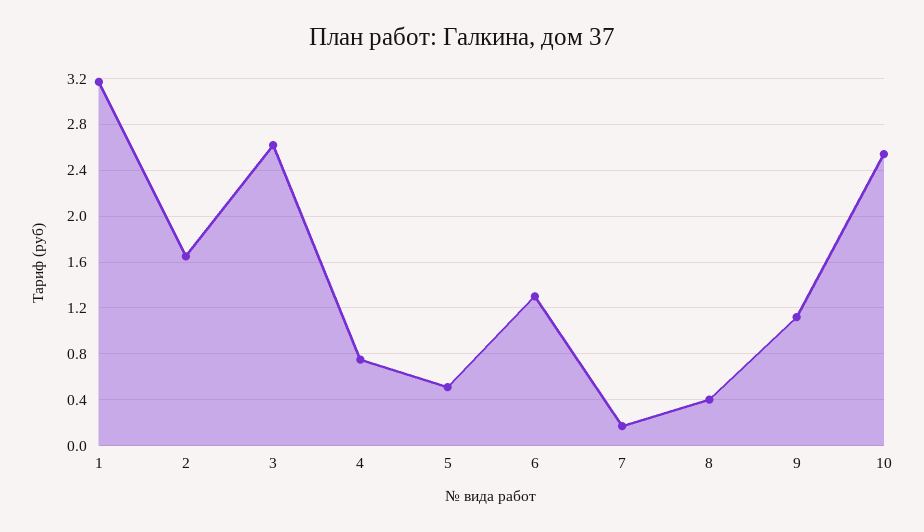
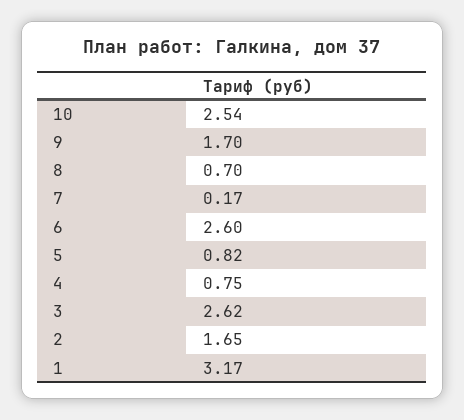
  {
    "1": 3.17,
    "2": 1.65,
    "3": 2.62,
    "4": 0.75,
-   "5": 0.5,
+   "5": 0.82,
-   "6": 1.3,
+   "6": 2.6,
    "7": 0.17,
-   "8": 0.4,
+   "8": 0.7,
-   "9": 1.1,
+   "9": 1.7,
    "10": 2.54
  }

